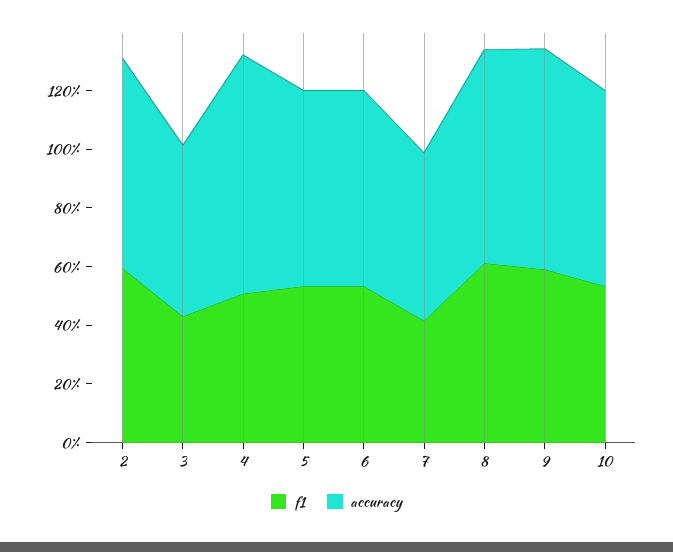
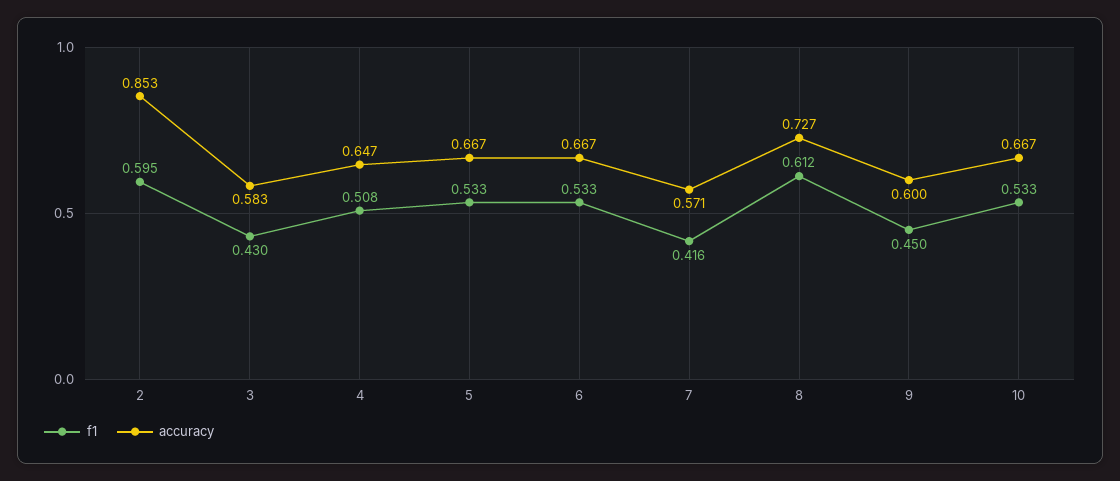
  {
    "f1": {
      "2": 0.595,
      "3": 0.43,
      "4": 0.508,
      "5": 0.533,
      "6": 0.533,
      "7": 0.416,
      "8": 0.612,
-     "9": 0.6,
+     "9": 0.45,
      "10": 0.533
    },
    "accuracy": {
-     "2": 0.7,
+     "2": 0.853,
      "3": 0.583,
-     "4": 0.8,
+     "4": 0.647,
      "5": 0.667,
      "6": 0.667,
      "7": 0.571,
      "8": 0.727,
-     "9": 0.75,
+     "9": 0.6,
      "10": 0.667
    }
  }

